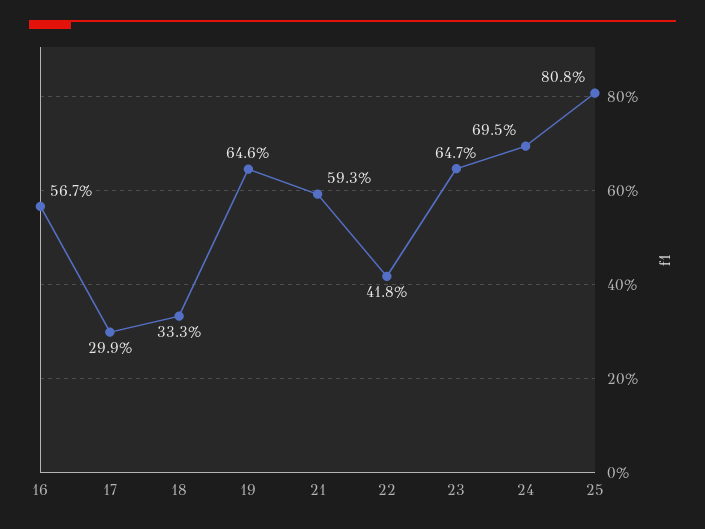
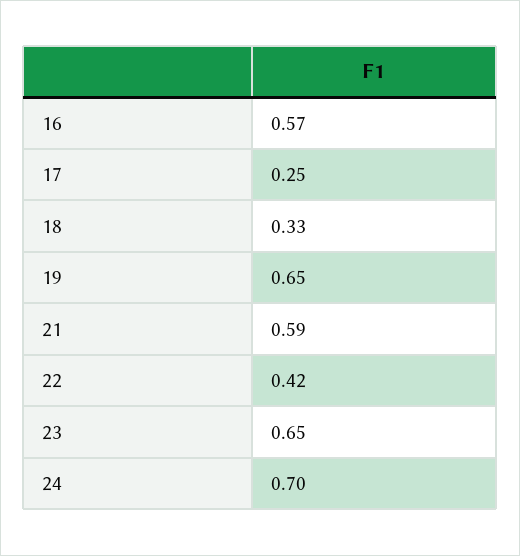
  {
    "16": 0.567,
-   "17": 0.299,
+   "17": 0.25,
    "18": 0.333,
    "19": 0.646,
    "21": 0.593,
    "22": 0.418,
    "23": 0.647,
-   "24": 0.695,
+   "24": 0.695
-   "25": 0.808
  }

